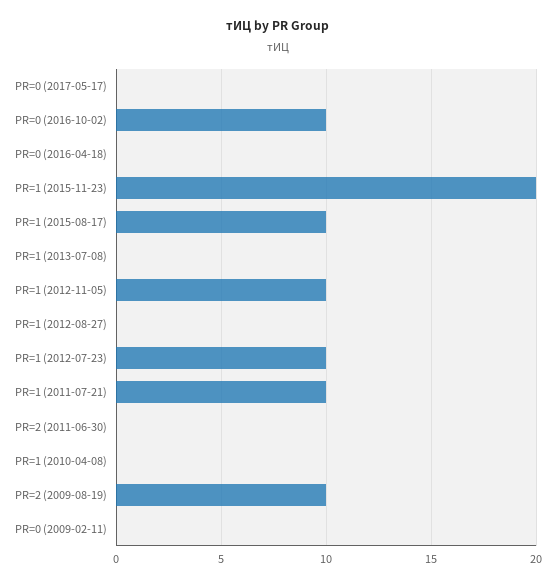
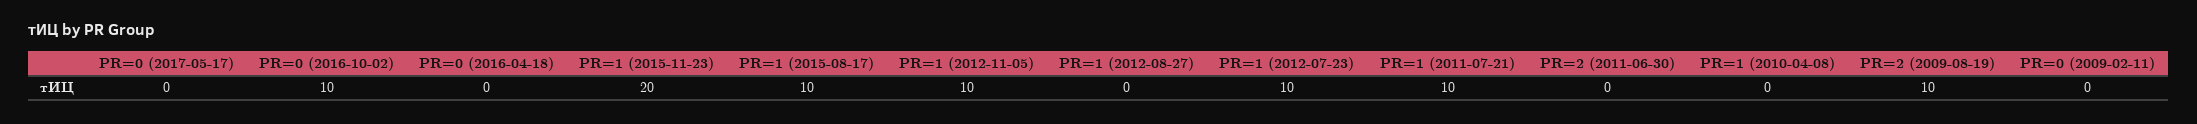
  {
    "PR=0 (2017-05-17)": 0,
    "PR=0 (2016-10-02)": 10,
    "PR=0 (2016-04-18)": 0,
    "PR=1 (2015-11-23)": 20,
    "PR=1 (2015-08-17)": 10,
-   "PR=1 (2013-07-08)": 0,
    "PR=1 (2012-11-05)": 10,
    "PR=1 (2012-08-27)": 0,
    "PR=1 (2012-07-23)": 10,
    "PR=1 (2011-07-21)": 10,
    "PR=2 (2011-06-30)": 0,
    "PR=1 (2010-04-08)": 0,
    "PR=2 (2009-08-19)": 10,
    "PR=0 (2009-02-11)": 0
  }

